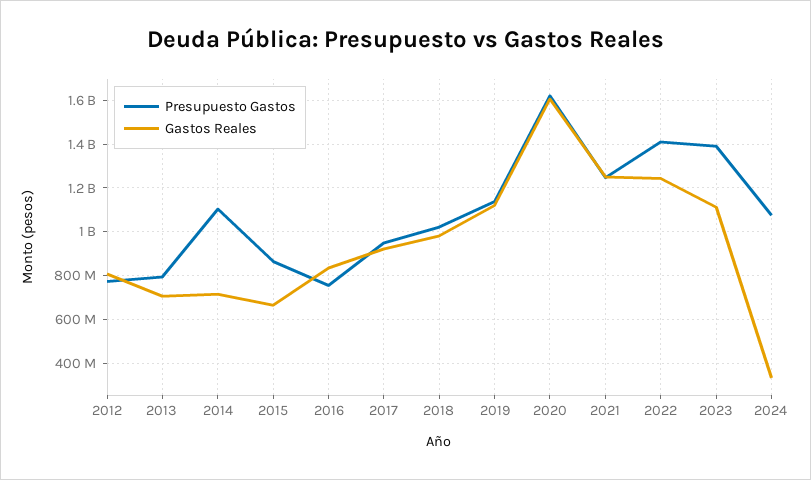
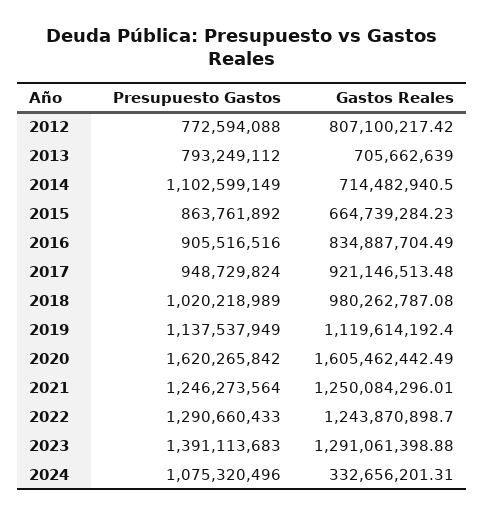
  {
    "Presupuesto Gastos": {
      "2012": 772594088,
      "2013": 793249112,
      "2014": 1102599149,
      "2015": 863761892,
-     "2016": 750000000,
+     "2016": 905516516,
      "2017": 948729824,
      "2018": 1020218989,
      "2019": 1137537949,
      "2020": 1620265842,
      "2021": 1246273564,
-     "2022": 1400000000,
+     "2022": 1290660433,
      "2023": 1391113683,
      "2024": 1075320496
    },
    "Gastos Reales": {
      "2012": 807100217.42,
      "2013": 705662639,
      "2014": 714482940.5,
      "2015": 664739284.23,
      "2016": 834887704.49,
      "2017": 921146513.48,
      "2018": 980262787.08,
      "2019": 1119614192.4,
      "2020": 1605462442.49,
      "2021": 1250084296.01,
      "2022": 1243870898.7,
-     "2023": 1100000000,
+     "2023": 1291061398.88,
      "2024": 332656201.31
    }
  }

